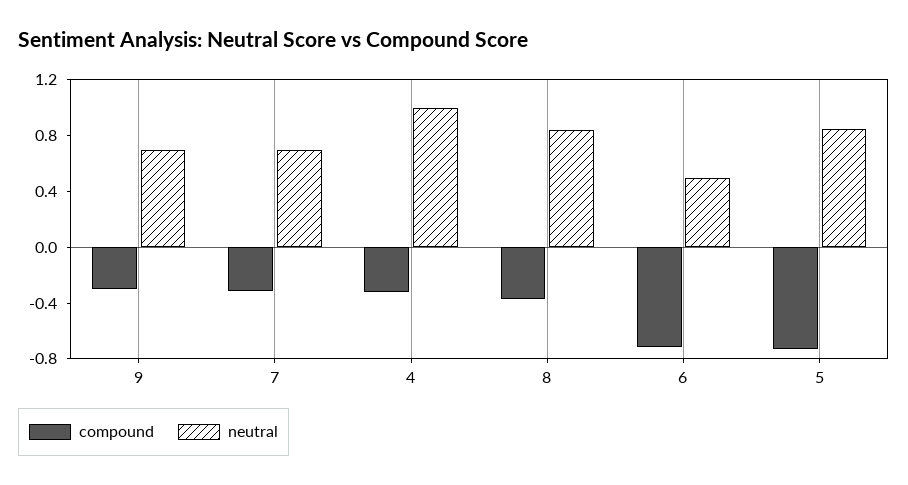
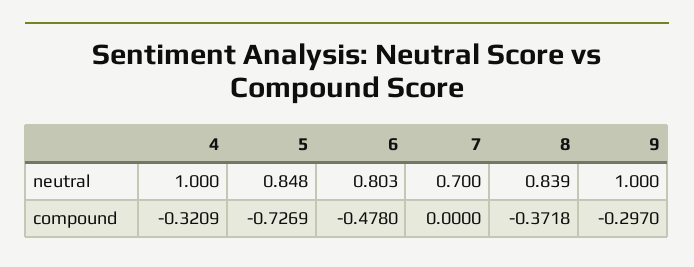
  {
    "compound": {
      "9": -0.297,
-     "7": -0.3,
+     "7": 0,
      "4": -0.3209,
      "8": -0.3718,
-     "6": -0.7,
+     "6": -0.478,
      "5": -0.7269
    },
    "neutral": {
-     "9": 0.7,
+     "9": 1,
      "7": 0.7,
      "4": 1,
      "8": 0.839,
-     "6": 0.5,
+     "6": 0.803,
      "5": 0.848
    }
  }

